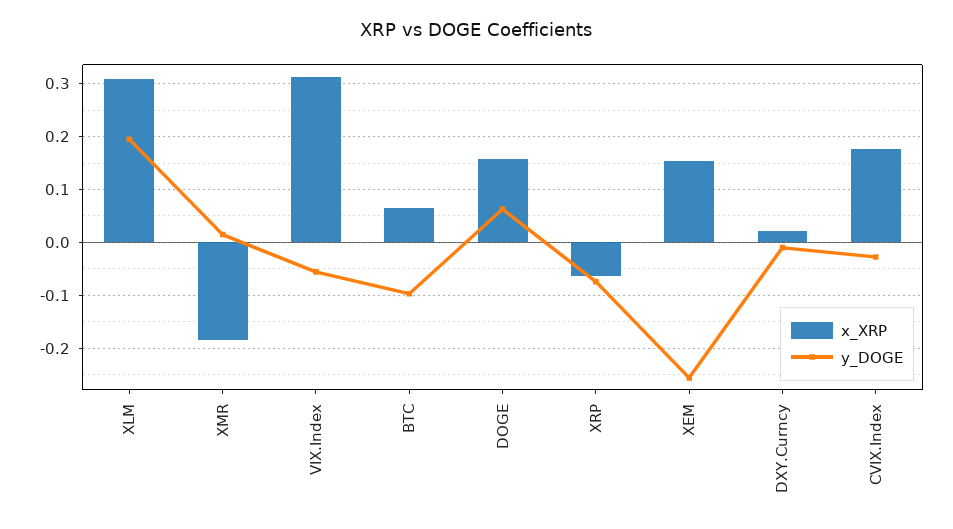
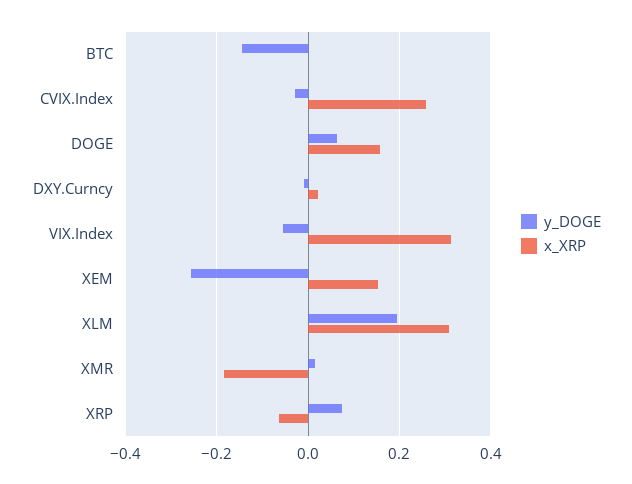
  {
    "x_XRP": {
      "XLM": 0.3,
      "XMR": -0.18,
      "VIX.Index": 0.32,
-     "BTC": 0.06,
+     "BTC": 0,
      "DOGE": 0.16,
      "XRP": -0.06,
      "XEM": 0.16,
      "DXY.Curncy": 0.02,
-     "CVIX.Index": 0.18
+     "CVIX.Index": 0.26
    },
    "y_DOGE": {
      "XLM": 0.2,
      "XMR": 0.02,
      "VIX.Index": -0.06,
-     "BTC": -0.1,
+     "BTC": -0.14,
      "DOGE": 0.06,
-     "XRP": -0.08,
+     "XRP": 0.08,
      "XEM": -0.26,
      "DXY.Curncy": 0,
      "CVIX.Index": -0.02
    }
  }

